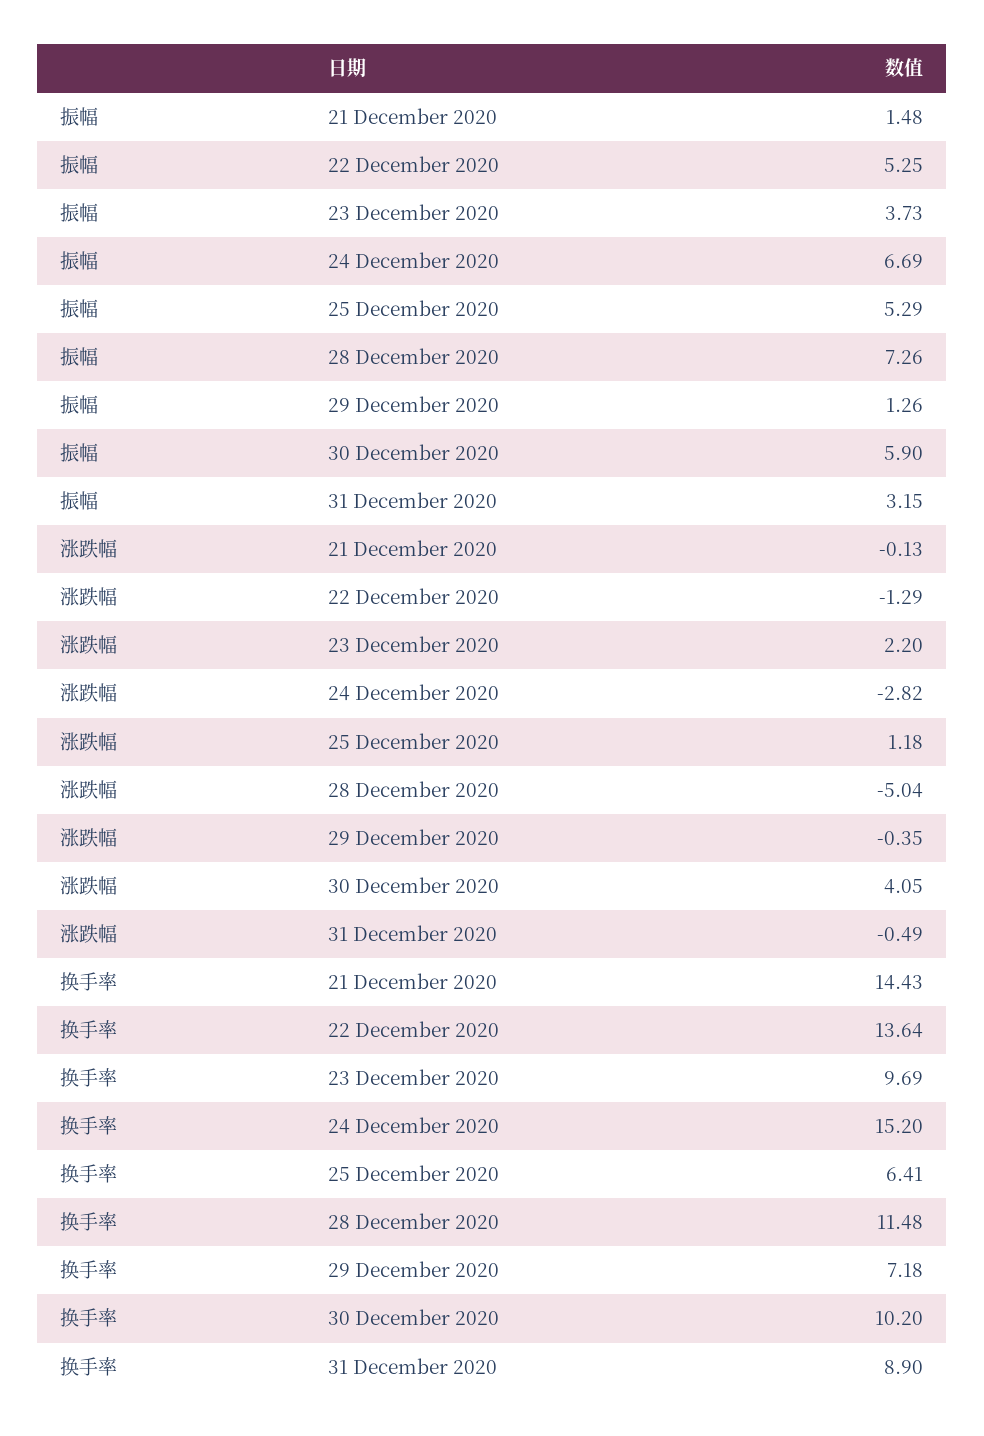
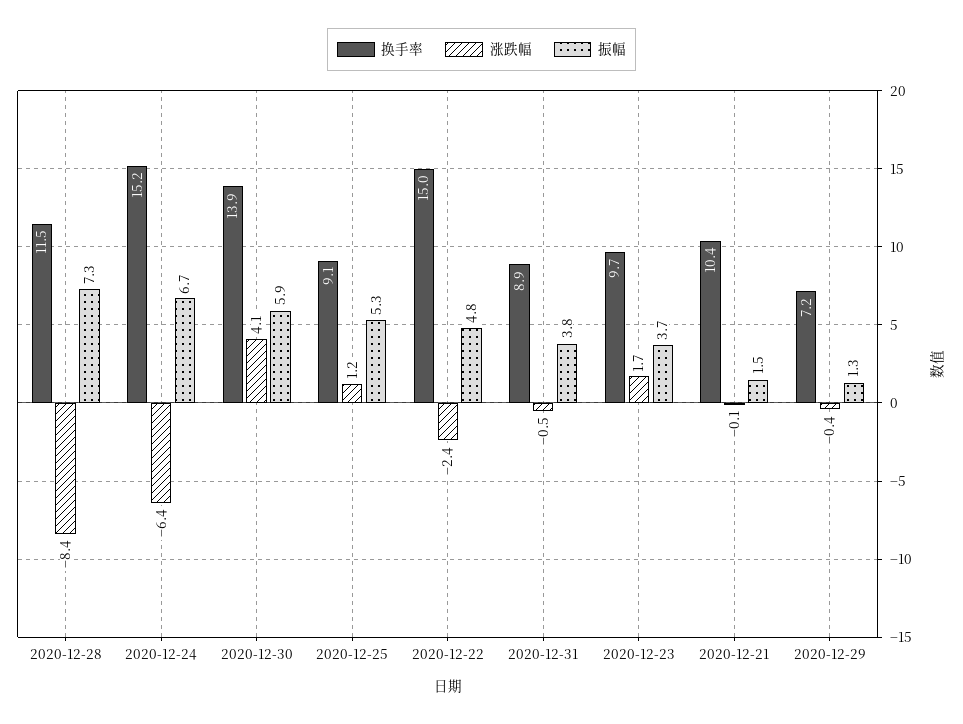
  {
    "振幅": {
      "21 December 2020": 1.48,
-     "22 December 2020": 5.25,
+     "22 December 2020": 4.8,
      "23 December 2020": 3.73,
      "24 December 2020": 6.69,
      "25 December 2020": 5.29,
      "28 December 2020": 7.26,
      "29 December 2020": 1.26,
      "30 December 2020": 5.9,
-     "31 December 2020": 3.15
+     "31 December 2020": 3.8
    },
    "涨跌幅": {
      "21 December 2020": -0.13,
-     "22 December 2020": -1.29,
+     "22 December 2020": -2.4,
-     "23 December 2020": 2.2,
+     "23 December 2020": 1.7,
-     "24 December 2020": -2.82,
+     "24 December 2020": -6.4,
      "25 December 2020": 1.18,
-     "28 December 2020": -5.04,
+     "28 December 2020": -8.4,
      "29 December 2020": -0.35,
      "30 December 2020": 4.05,
      "31 December 2020": -0.49
    },
    "换手率": {
-     "21 December 2020": 14.43,
+     "21 December 2020": 10.4,
-     "22 December 2020": 13.64,
+     "22 December 2020": 15,
      "23 December 2020": 9.69,
      "24 December 2020": 15.2,
-     "25 December 2020": 6.41,
+     "25 December 2020": 9.1,
      "28 December 2020": 11.48,
      "29 December 2020": 7.18,
-     "30 December 2020": 10.2,
+     "30 December 2020": 13.9,
      "31 December 2020": 8.9
    }
  }

